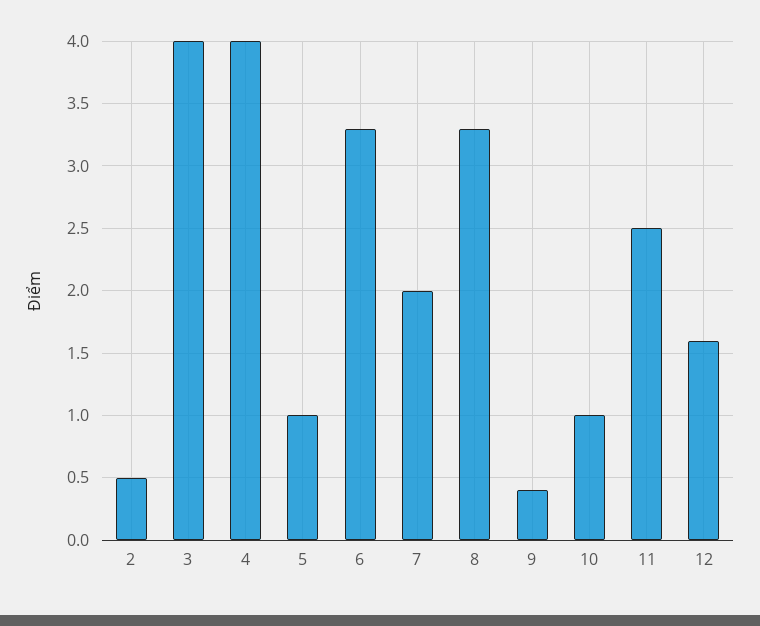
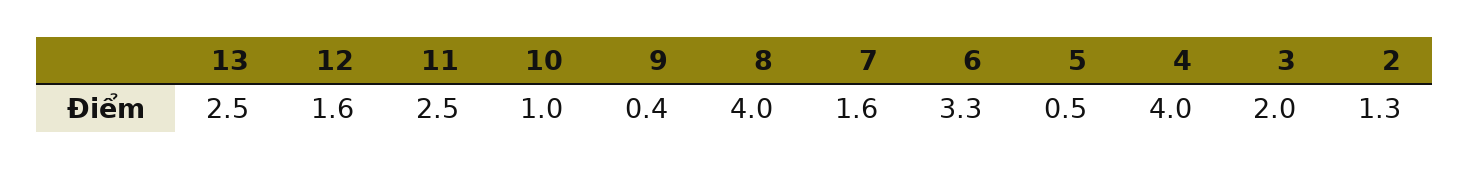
  {
-   "2": 0.5,
+   "2": 1.3,
-   "3": 4,
+   "3": 2,
    "4": 4,
-   "5": 1,
+   "5": 0.5,
    "6": 3.3,
-   "7": 2,
+   "7": 1.6,
-   "8": 3.3,
+   "8": 4,
    "9": 0.4,
    "10": 1,
    "11": 2.5,
-   "12": 1.6
+   "12": 1.6,
+   "13": 2.5
  }

